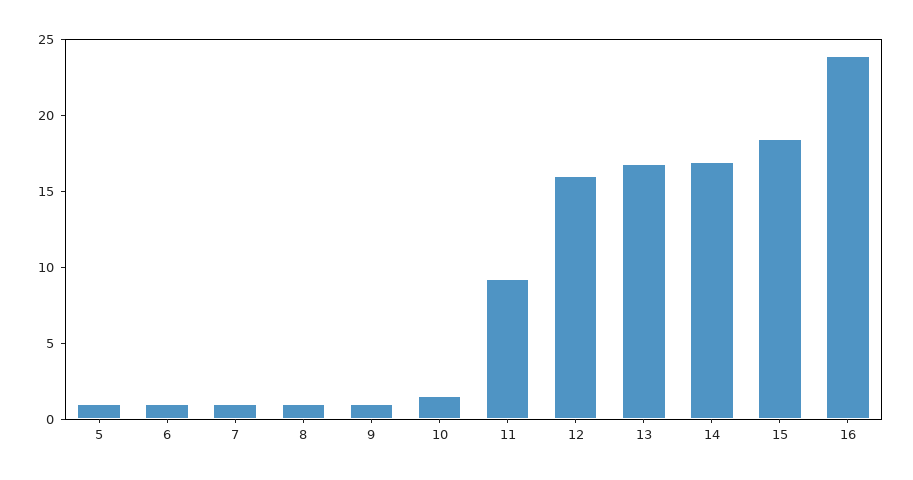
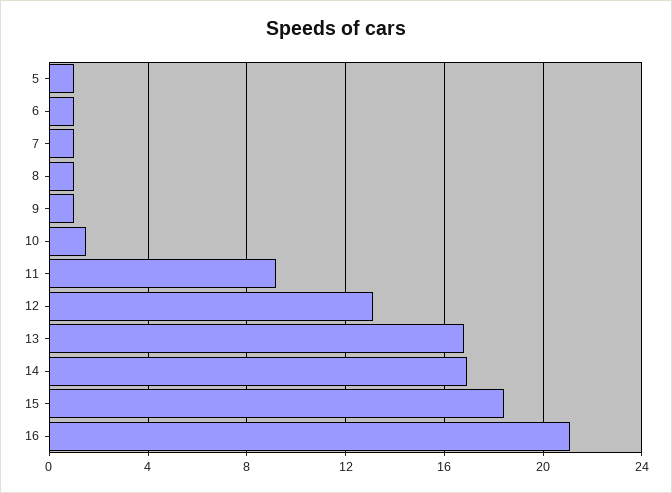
  {
    "5": 1,
    "6": 1,
    "7": 1,
    "8": 1,
    "9": 1,
    "10": 1.5,
    "11": 9,
-   "12": 16,
+   "12": 13,
    "13": 17,
    "14": 17,
    "15": 18.5,
-   "16": 24
+   "16": 21
  }

